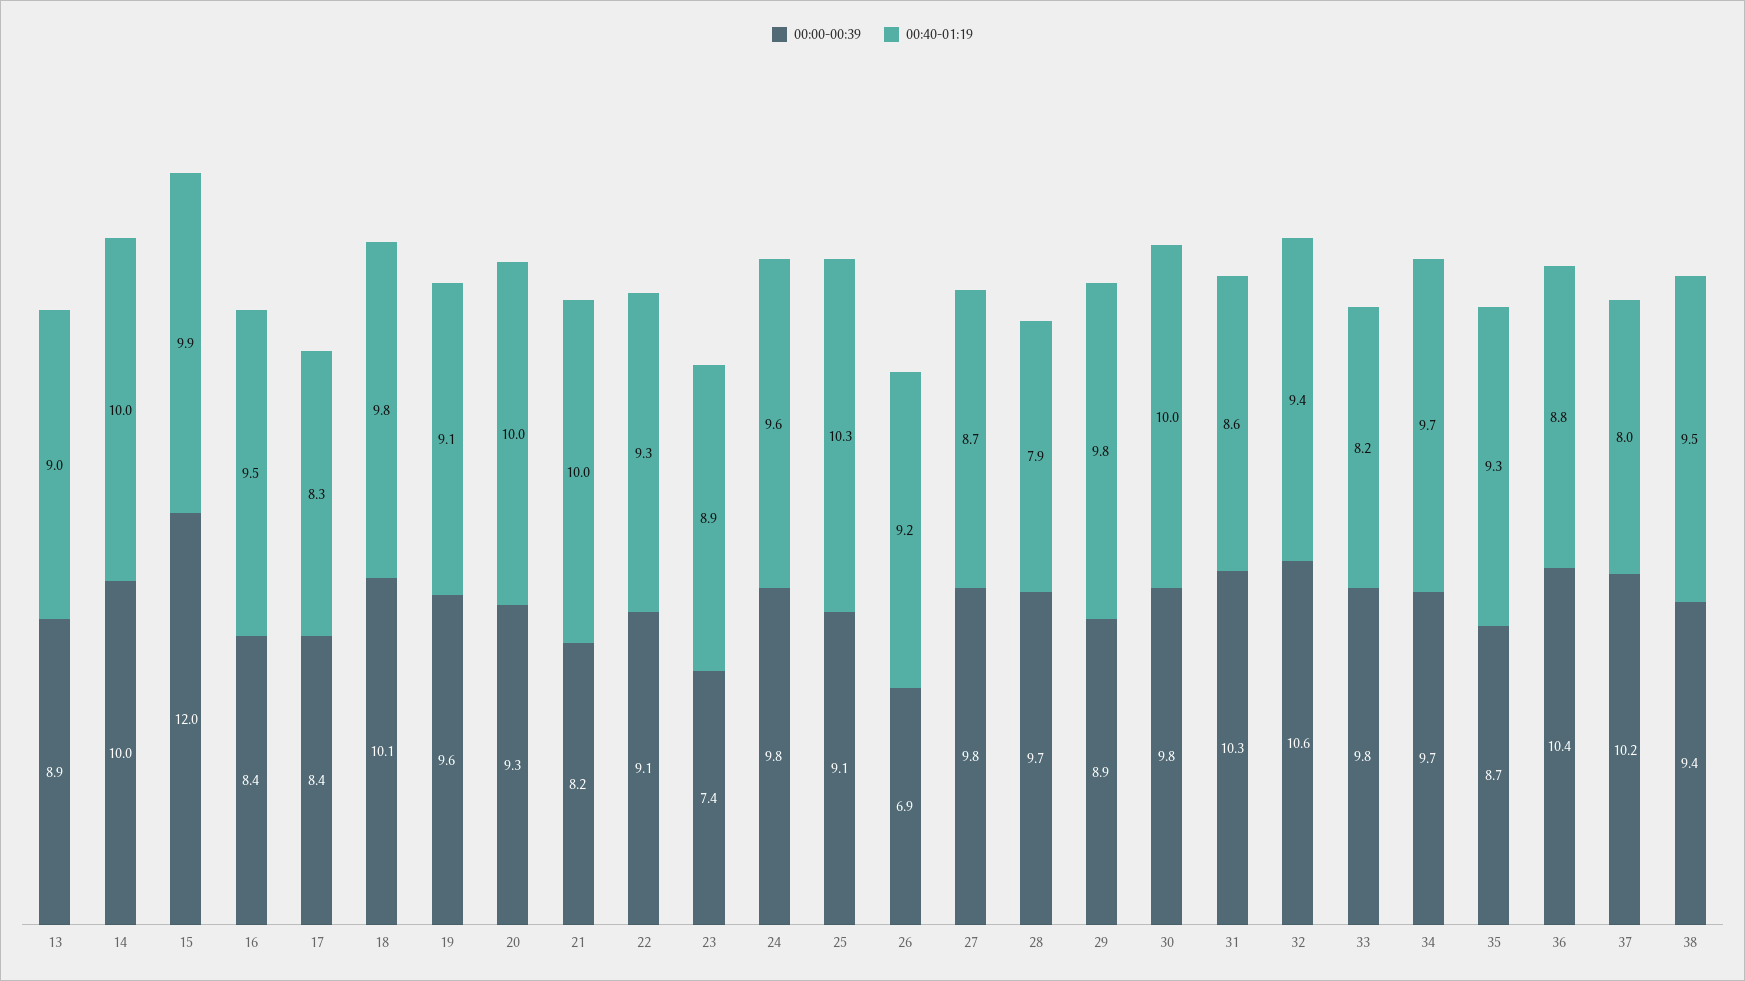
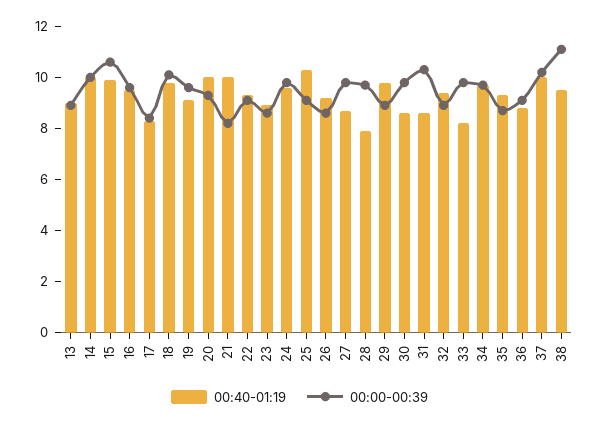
  {
    "00:00-00:39": {
      "13": 8.9,
      "14": 10,
-     "15": 12,
+     "15": 10.5,
-     "16": 8.4,
+     "16": 9.5,
      "17": 8.4,
      "18": 10.1,
      "19": 9.6,
      "20": 9.3,
      "21": 8.2,
      "22": 9.1,
-     "23": 7.4,
+     "23": 8.5,
      "24": 9.8,
      "25": 9.1,
-     "26": 6.9,
+     "26": 8.5,
      "27": 9.8,
      "28": 9.7,
      "29": 8.9,
      "30": 9.8,
      "31": 10.3,
-     "32": 10.6,
+     "32": 9,
      "33": 9.8,
      "34": 9.7,
      "35": 8.7,
-     "36": 10.4,
+     "36": 9,
      "37": 10.2,
-     "38": 9.4
+     "38": 11
    },
    "00:40-01:19": {
      "13": 9,
      "14": 10,
      "15": 9.9,
      "16": 9.5,
      "17": 8.3,
      "18": 9.8,
      "19": 9.1,
      "20": 10,
      "21": 10,
      "22": 9.3,
      "23": 8.9,
      "24": 9.6,
      "25": 10.3,
      "26": 9.2,
      "27": 8.7,
      "28": 7.9,
      "29": 9.8,
-     "30": 10,
+     "30": 8.5,
      "31": 8.6,
      "32": 9.4,
      "33": 8.2,
      "34": 9.7,
      "35": 9.3,
      "36": 8.8,
-     "37": 8,
+     "37": 10,
      "38": 9.5
    }
  }

